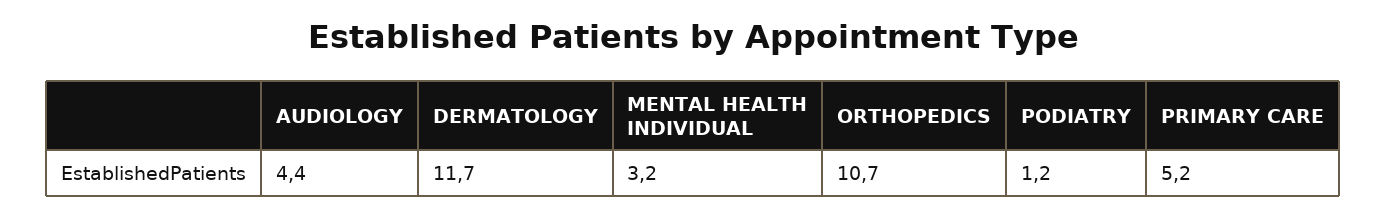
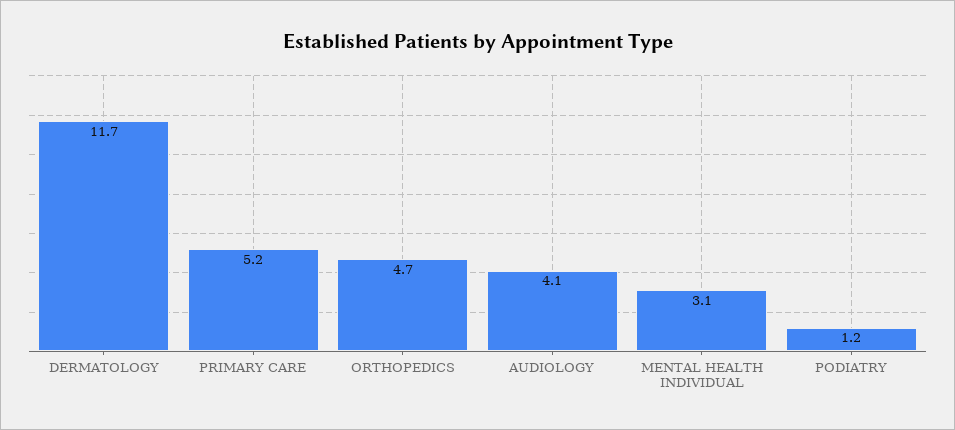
  {
-   "AUDIOLOGY": 4.4,
+   "AUDIOLOGY": 4.1,
    "DERMATOLOGY": 11.7,
-   "MENTAL HEALTH INDIVIDUAL": 3.2,
+   "MENTAL HEALTH INDIVIDUAL": 3.1,
-   "ORTHOPEDICS": 10.7,
+   "ORTHOPEDICS": 4.7,
    "PODIATRY": 1.2,
    "PRIMARY CARE": 5.2
  }

